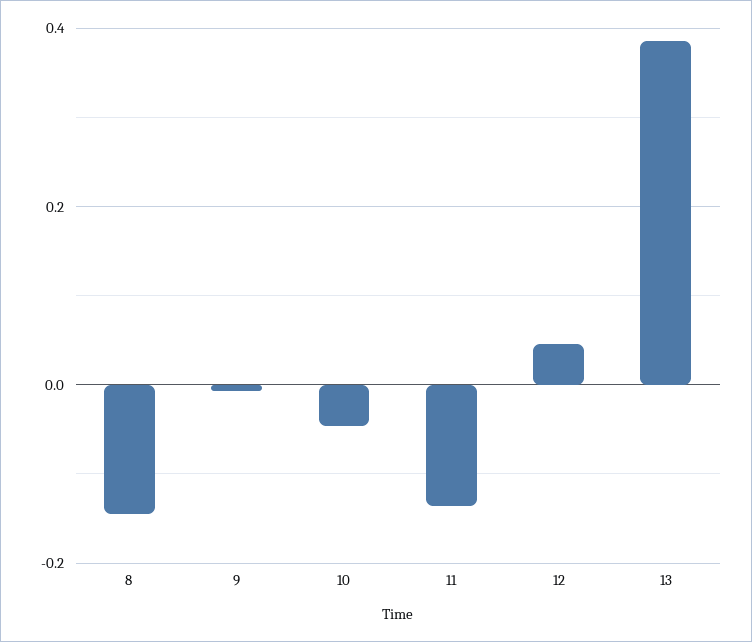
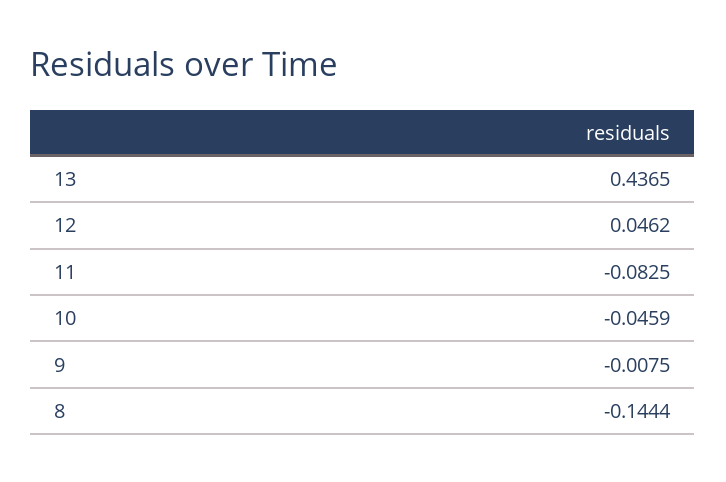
  {
    "8": -0.1444,
    "9": -0.0075,
    "10": -0.0459,
-   "11": -0.14,
+   "11": -0.0825,
    "12": 0.0462,
-   "13": 0.38
+   "13": 0.4365
  }

